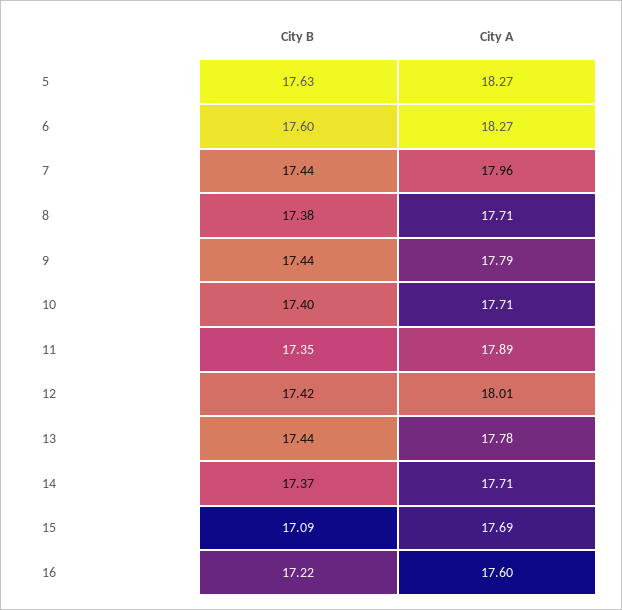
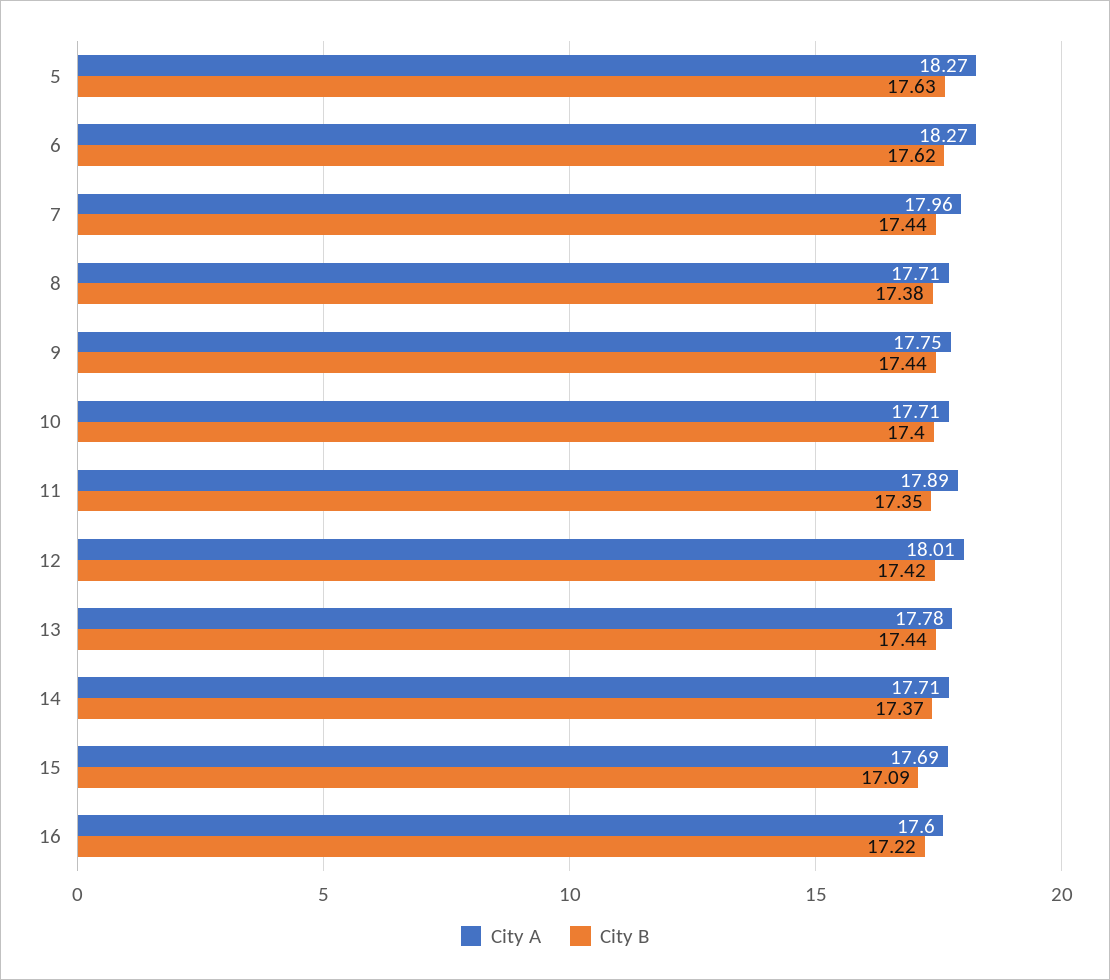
  {
    "City B": {
      "5": 17.63,
-     "6": 17.6,
+     "6": 17.62,
      "7": 17.44,
      "8": 17.38,
      "9": 17.44,
      "10": 17.4,
      "11": 17.35,
      "12": 17.42,
      "13": 17.44,
      "14": 17.37,
      "15": 17.09,
      "16": 17.22
    },
    "City A": {
      "5": 18.27,
      "6": 18.27,
      "7": 17.96,
      "8": 17.71,
-     "9": 17.79,
+     "9": 17.75,
      "10": 17.71,
      "11": 17.89,
      "12": 18.01,
      "13": 17.78,
      "14": 17.71,
      "15": 17.69,
      "16": 17.6
    }
  }

